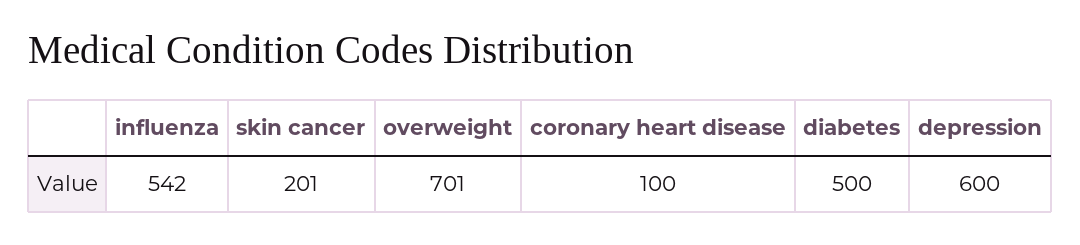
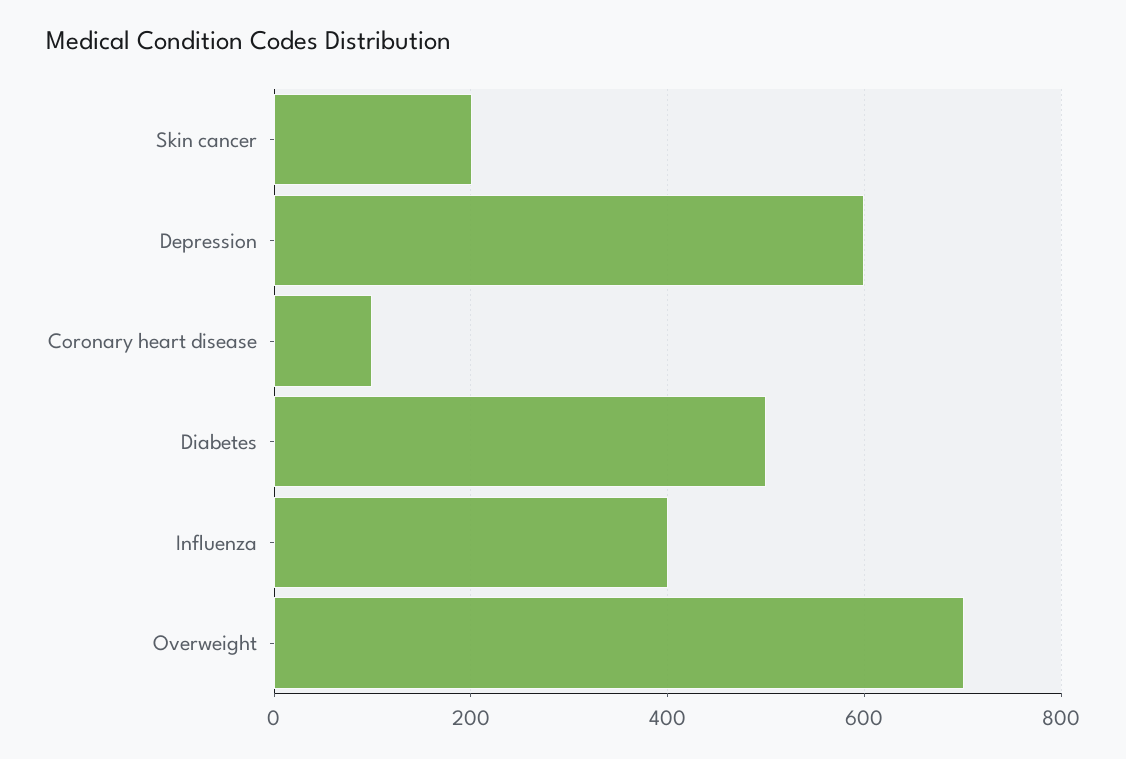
  {
-   "influenza": 542,
+   "influenza": 400,
    "skin cancer": 201,
    "overweight": 701,
    "coronary heart disease": 100,
    "diabetes": 500,
    "depression": 600
  }

